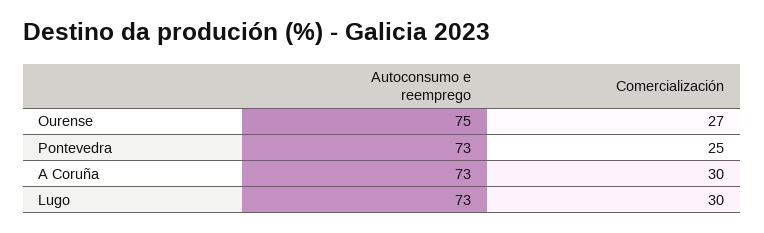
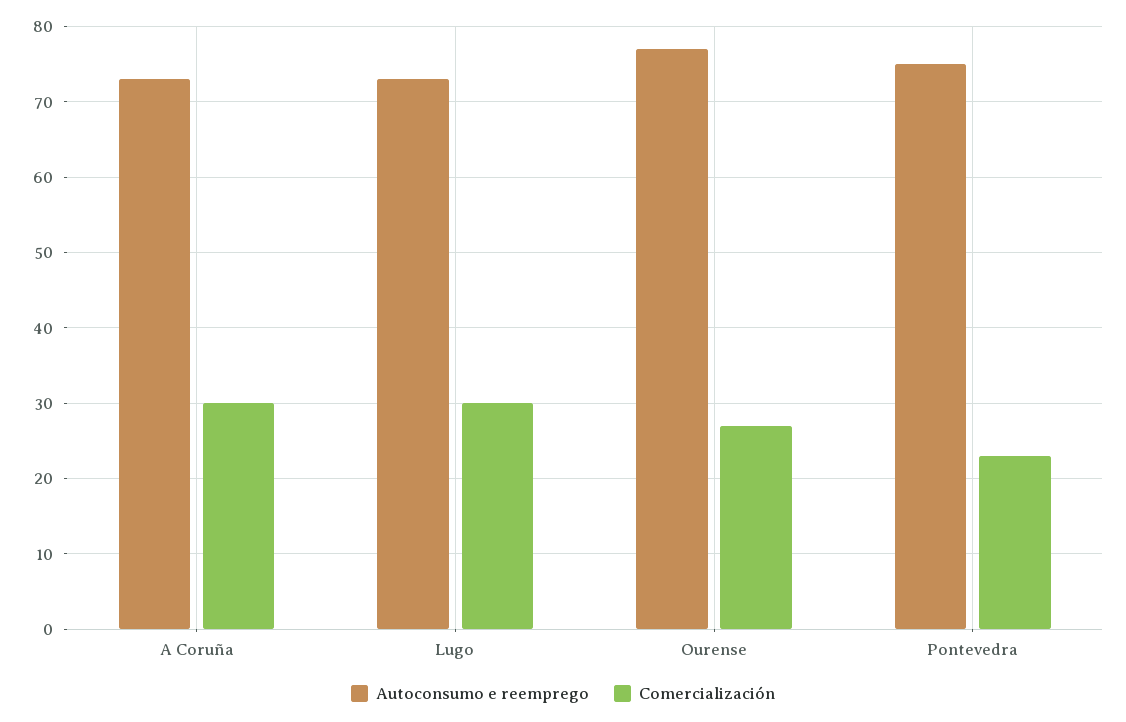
  {
    "Autoconsumo e reemprego": {
-     "Ourense": 75,
+     "Ourense": 77,
-     "Pontevedra": 73,
+     "Pontevedra": 75,
      "A Coruña": 73,
      "Lugo": 73
    },
    "Comercialización": {
      "Ourense": 27,
-     "Pontevedra": 25,
+     "Pontevedra": 23,
      "A Coruña": 30,
      "Lugo": 30
    }
  }

